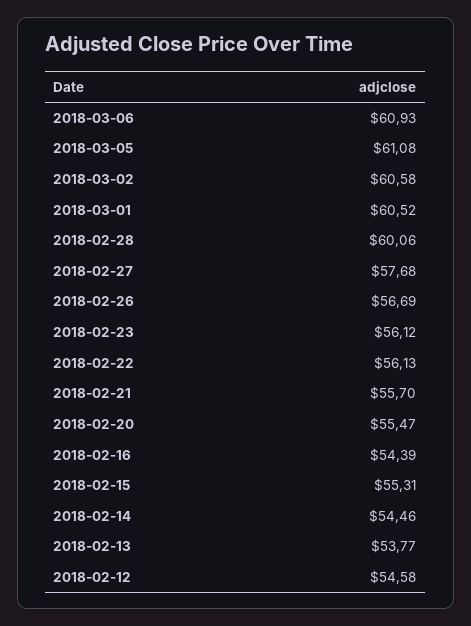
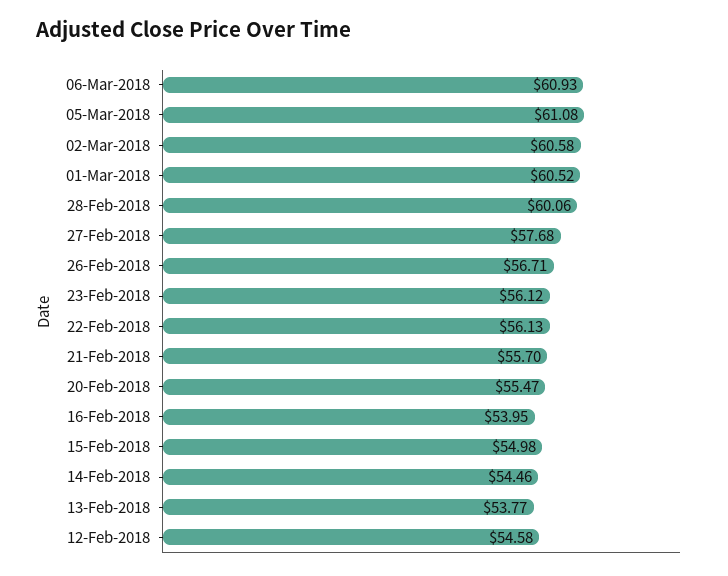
  {
    "2018-03-06": 60.93,
    "2018-03-05": 61.08,
    "2018-03-02": 60.58,
    "2018-03-01": 60.52,
    "2018-02-28": 60.06,
    "2018-02-27": 57.68,
-   "2018-02-26": 56.69,
+   "2018-02-26": 56.71,
    "2018-02-23": 56.12,
    "2018-02-22": 56.13,
    "2018-02-21": 55.7,
    "2018-02-20": 55.47,
-   "2018-02-16": 54.39,
+   "2018-02-16": 53.95,
-   "2018-02-15": 55.31,
+   "2018-02-15": 54.98,
    "2018-02-14": 54.46,
    "2018-02-13": 53.77,
    "2018-02-12": 54.58
  }

